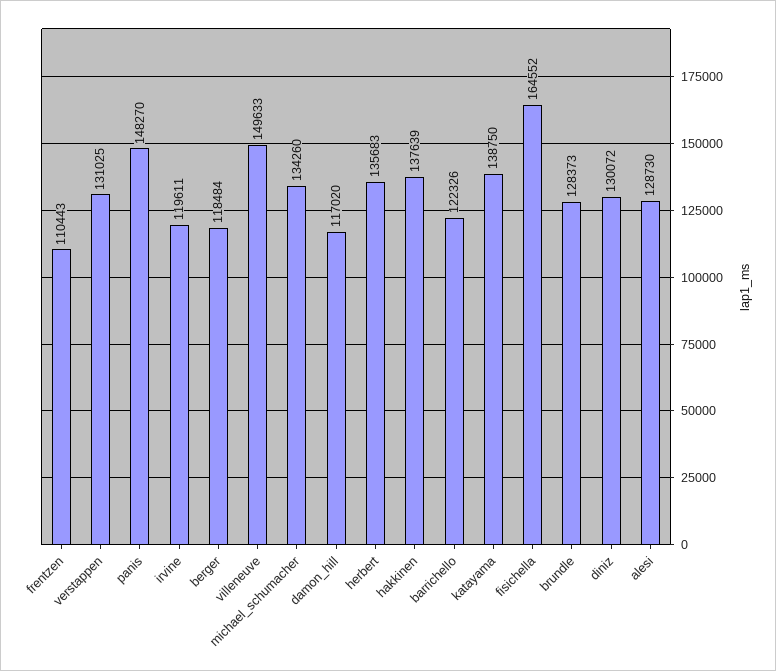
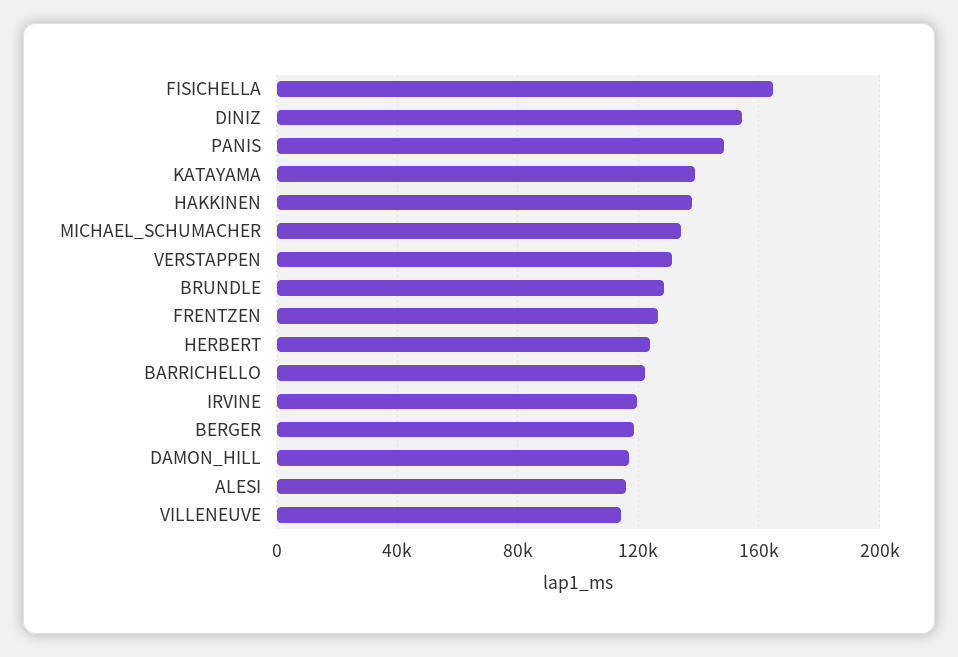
  {
-   "frentzen": 110443,
+   "frentzen": 125000,
    "verstappen": 131025,
    "panis": 148270,
    "irvine": 119611,
    "berger": 118484,
-   "villeneuve": 149633,
+   "villeneuve": 115000,
    "michael_schumacher": 134260,
    "damon_hill": 117020,
-   "herbert": 135683,
+   "herbert": 125000,
    "hakkinen": 137639,
    "barrichello": 122326,
    "katayama": 138750,
    "fisichella": 164552,
    "brundle": 128373,
-   "diniz": 130072,
+   "diniz": 155000,
-   "alesi": 128730
+   "alesi": 115000
  }

